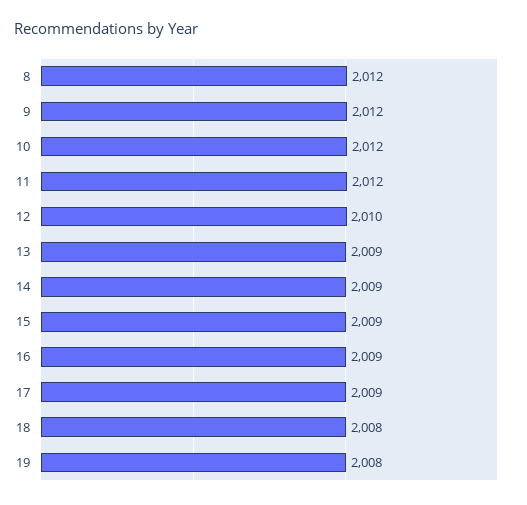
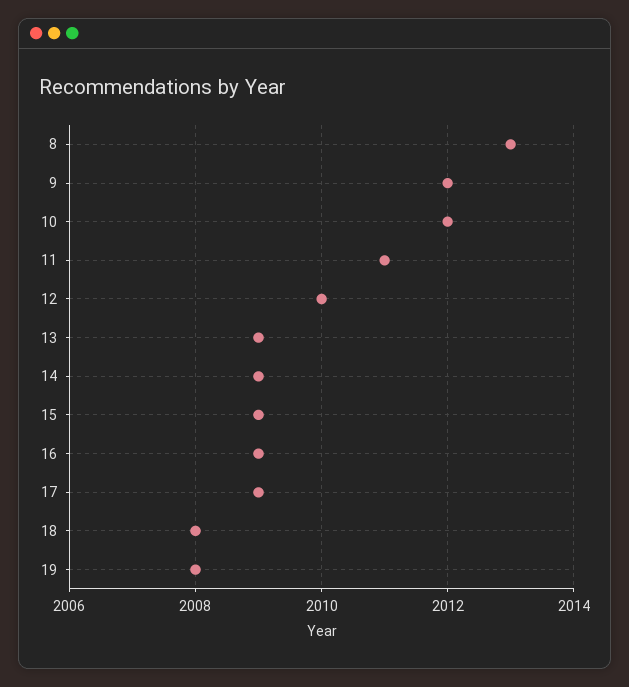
  {
-   "8": 2012,
+   "8": 2013,
    "9": 2012,
    "10": 2012,
-   "11": 2012,
+   "11": 2011,
    "12": 2010,
    "13": 2009,
    "14": 2009,
    "15": 2009,
    "16": 2009,
    "17": 2009,
    "18": 2008,
    "19": 2008
  }

